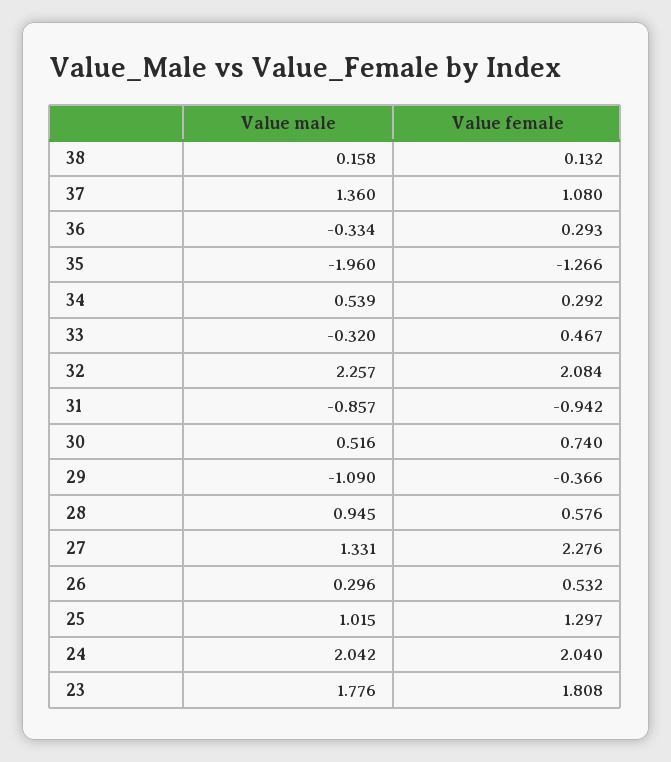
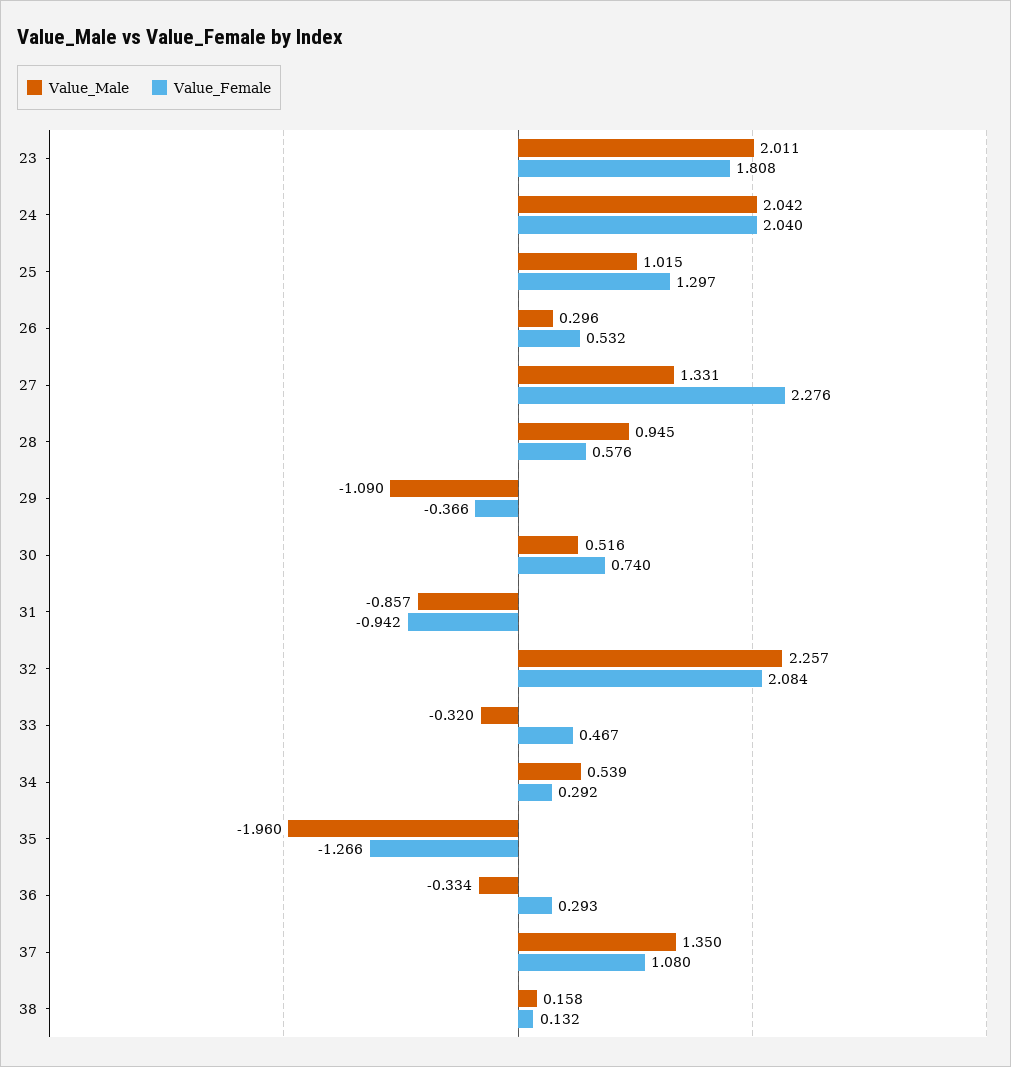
  {
    "Value male": {
      "38": 0.158,
-     "37": 1.36,
+     "37": 1.35,
      "36": -0.334,
      "35": -1.96,
      "34": 0.539,
      "33": -0.32,
      "32": 2.257,
      "31": -0.857,
      "30": 0.516,
      "29": -1.09,
      "28": 0.945,
      "27": 1.331,
      "26": 0.296,
      "25": 1.015,
      "24": 2.042,
-     "23": 1.776
+     "23": 2.011
    },
    "Value female": {
      "38": 0.132,
      "37": 1.08,
      "36": 0.293,
      "35": -1.266,
      "34": 0.292,
      "33": 0.467,
      "32": 2.084,
      "31": -0.942,
      "30": 0.74,
      "29": -0.366,
      "28": 0.576,
      "27": 2.276,
      "26": 0.532,
      "25": 1.297,
      "24": 2.04,
      "23": 1.808
    }
  }

